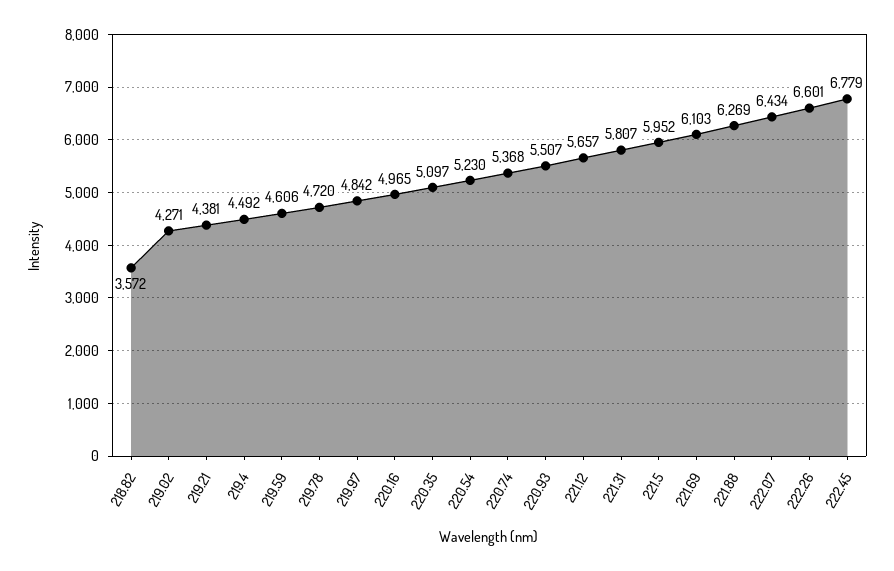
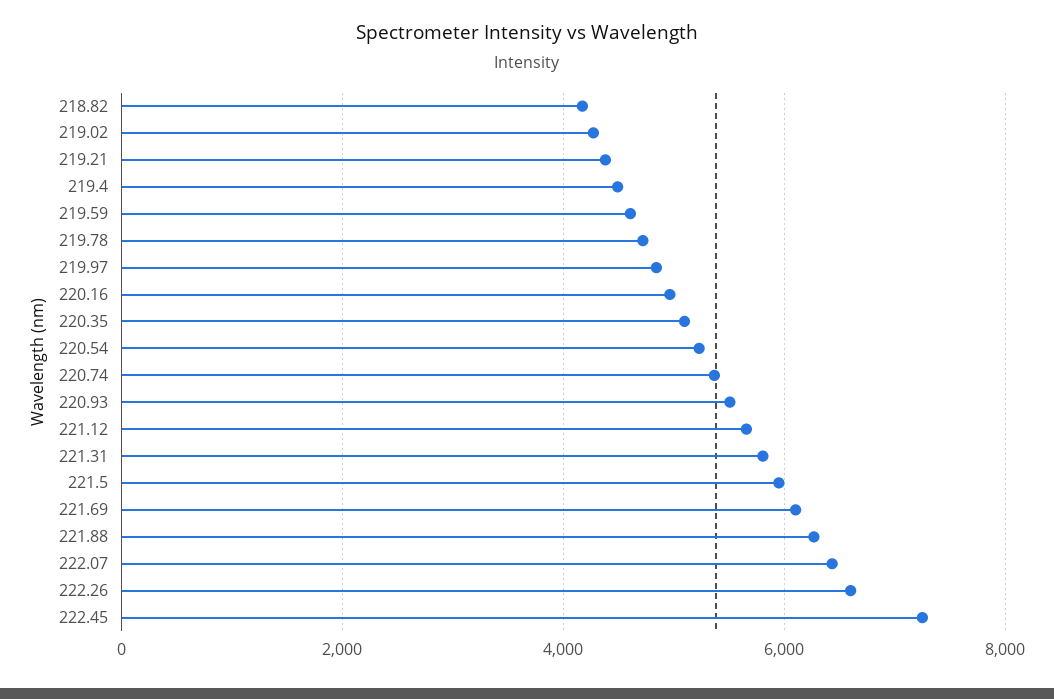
  {
-   "218.82": 3572,
+   "218.82": 4200,
    "219.02": 4271,
    "219.21": 4381,
    "219.4": 4492,
    "219.59": 4606,
    "219.78": 4720,
    "219.97": 4842,
    "220.16": 4965,
    "220.35": 5097,
    "220.54": 5230,
    "220.74": 5368,
    "220.93": 5507,
    "221.12": 5657,
    "221.31": 5807,
    "221.5": 5952,
    "221.69": 6103,
    "221.88": 6269,
    "222.07": 6434,
    "222.26": 6601,
-   "222.45": 6779
+   "222.45": 7200
  }

